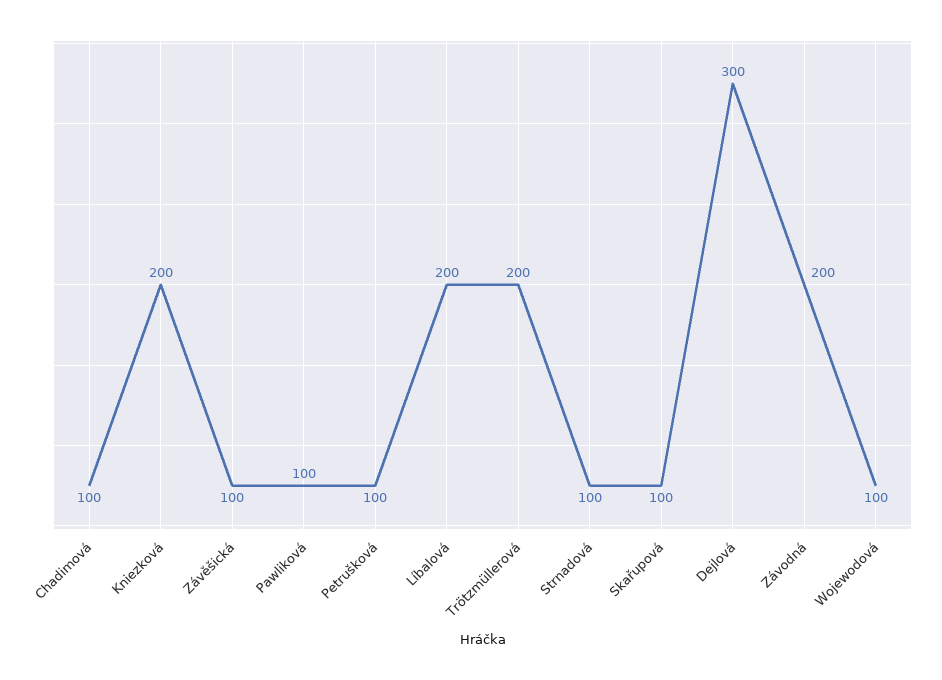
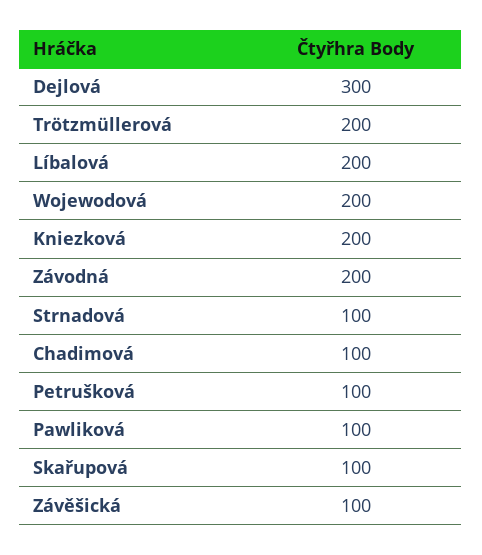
  {
    "Chadimová": 100,
    "Kniezková": 200,
    "Závěšická": 100,
    "Pawliková": 100,
    "Petrušková": 100,
    "Líbalová": 200,
    "Trötzmüllerová": 200,
    "Strnadová": 100,
    "Skařupová": 100,
    "Dejlová": 300,
    "Závodná": 200,
-   "Wojewodová": 100
+   "Wojewodová": 200
  }

